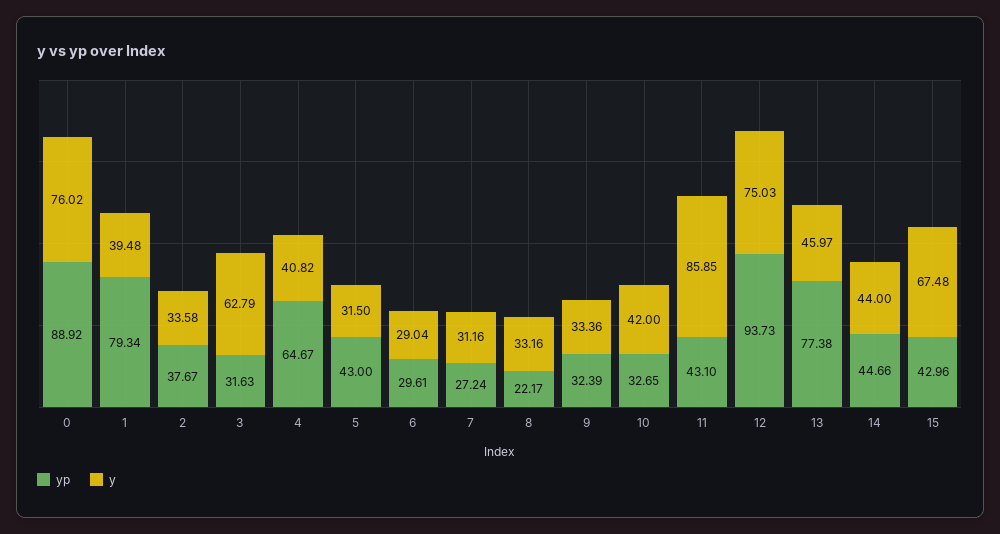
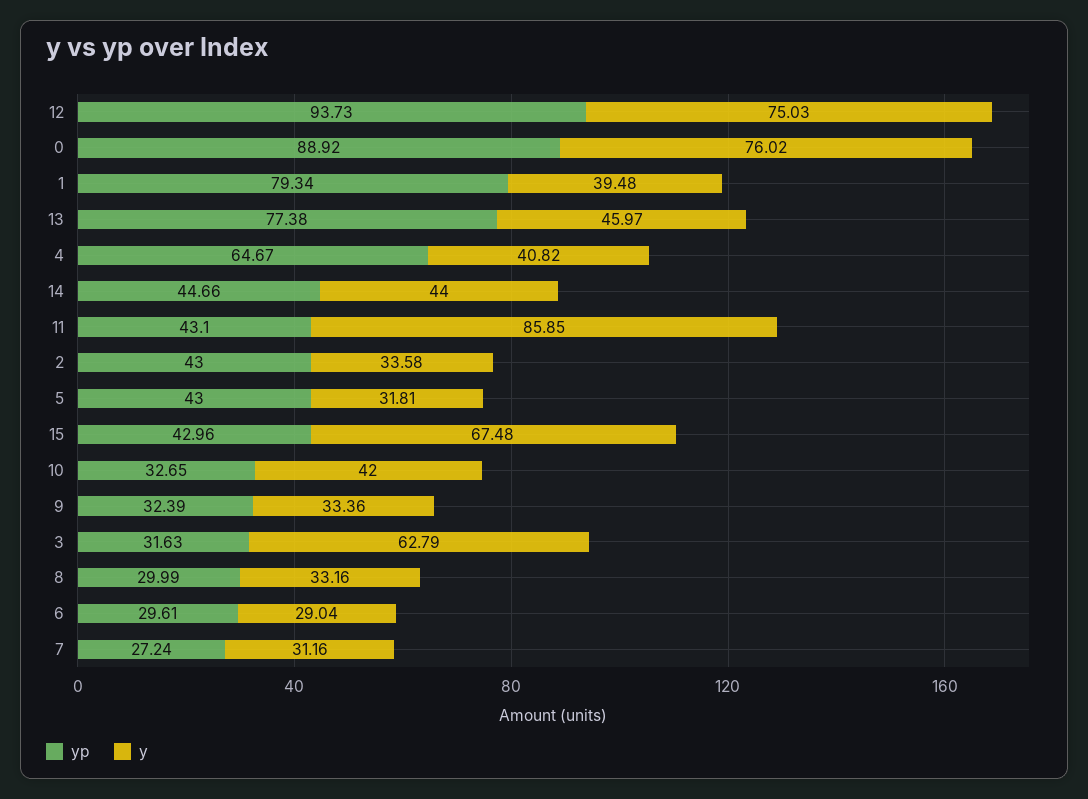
  {
    "yp": {
      "0": 88.92,
      "1": 79.34,
-     "2": 37.67,
+     "2": 43,
      "3": 31.63,
      "4": 64.67,
      "5": 43,
      "6": 29.61,
      "7": 27.24,
-     "8": 22.17,
+     "8": 29.99,
      "9": 32.39,
      "10": 32.65,
      "11": 43.1,
      "12": 93.73,
      "13": 77.38,
      "14": 44.66,
      "15": 42.96
    },
    "y": {
      "0": 76.02,
      "1": 39.48,
      "2": 33.58,
      "3": 62.79,
      "4": 40.82,
-     "5": 31.5,
+     "5": 31.81,
      "6": 29.04,
      "7": 31.16,
      "8": 33.16,
      "9": 33.36,
      "10": 42,
      "11": 85.85,
      "12": 75.03,
      "13": 45.97,
      "14": 44,
      "15": 67.48
    }
  }

